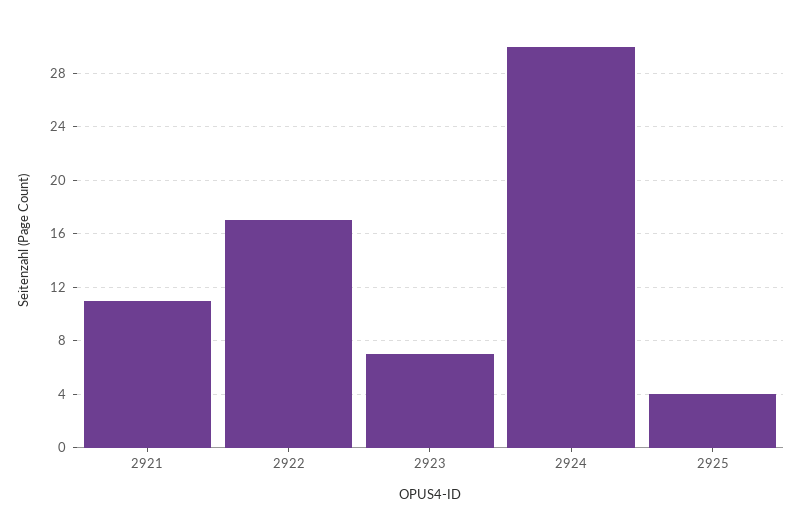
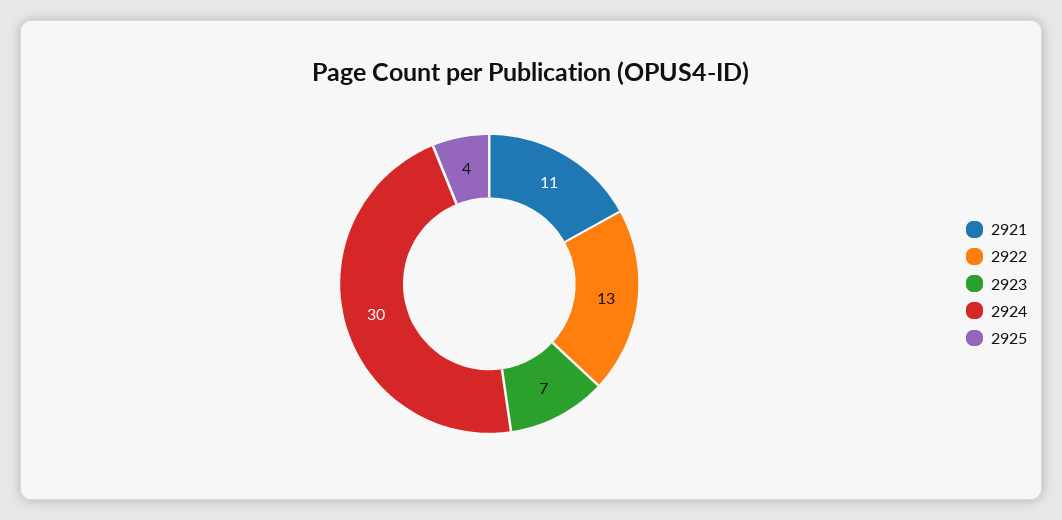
  {
    "2921": 11,
-   "2922": 17,
+   "2922": 13,
    "2923": 7,
    "2924": 30,
    "2925": 4
  }

